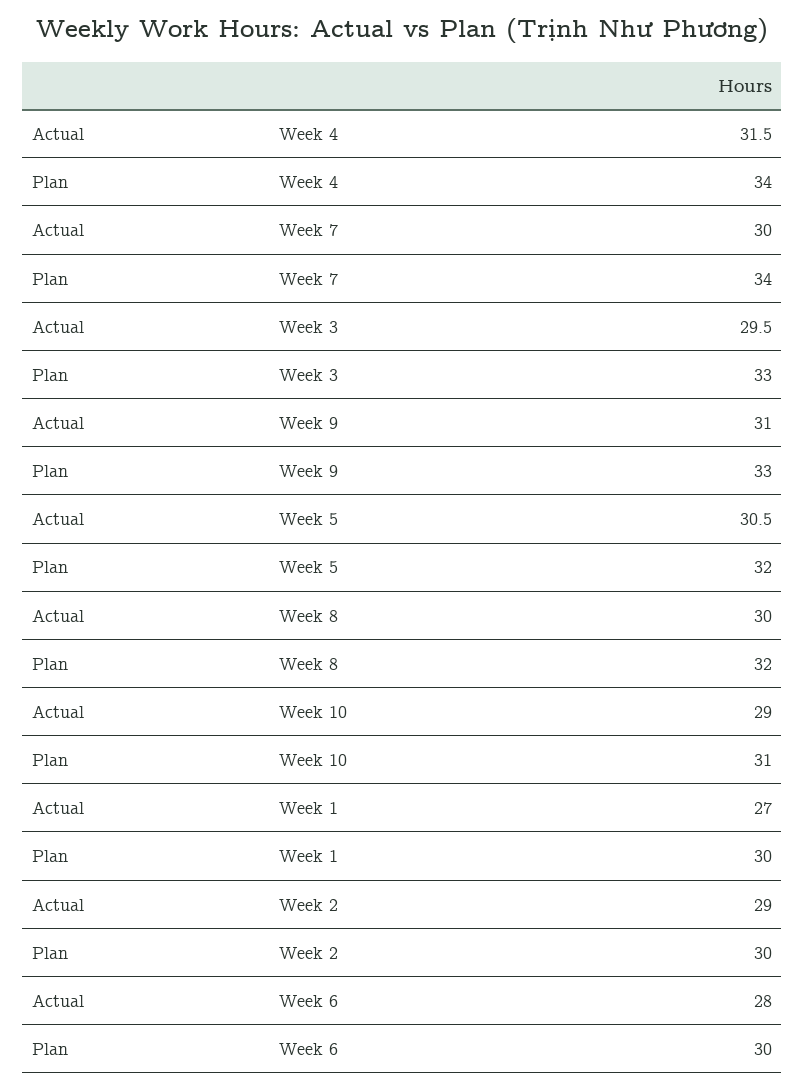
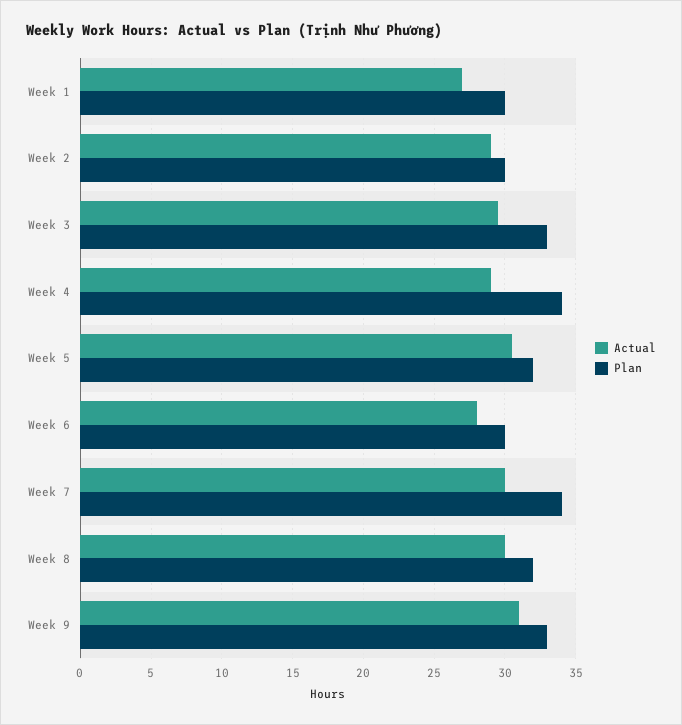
  {
    "Actual": {
-     "Week 4": 31.5,
+     "Week 4": 29,
      "Week 7": 30,
      "Week 3": 29.5,
      "Week 9": 31,
      "Week 5": 30.5,
      "Week 8": 30,
-     "Week 10": 29,
      "Week 1": 27,
      "Week 2": 29,
      "Week 6": 28
    },
    "Plan": {
      "Week 4": 34,
      "Week 7": 34,
      "Week 3": 33,
      "Week 9": 33,
      "Week 5": 32,
      "Week 8": 32,
-     "Week 10": 31,
      "Week 1": 30,
      "Week 2": 30,
      "Week 6": 30
    }
  }

